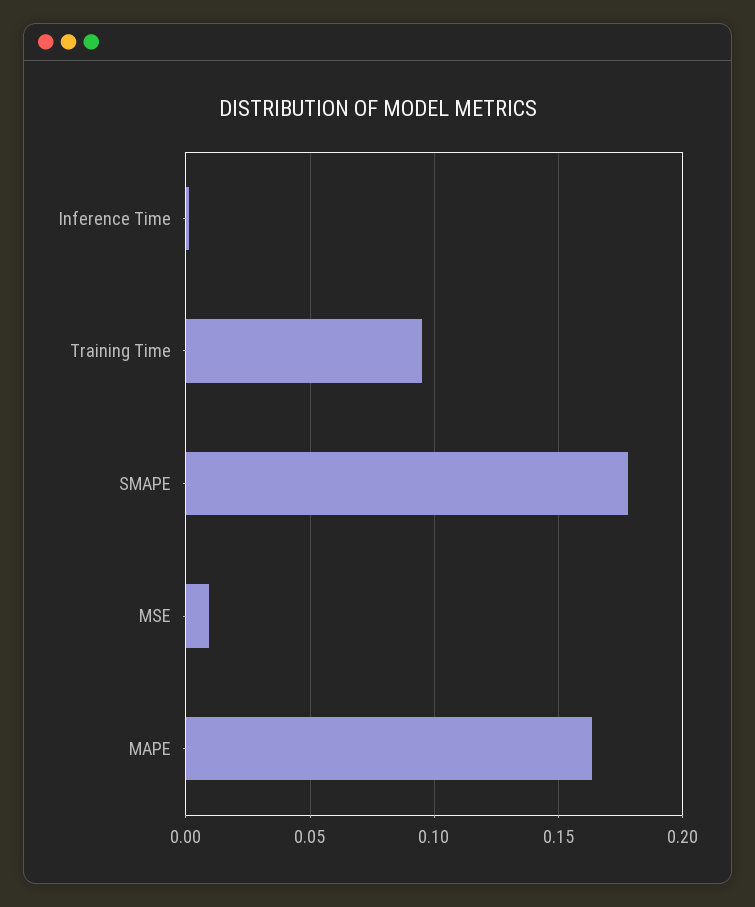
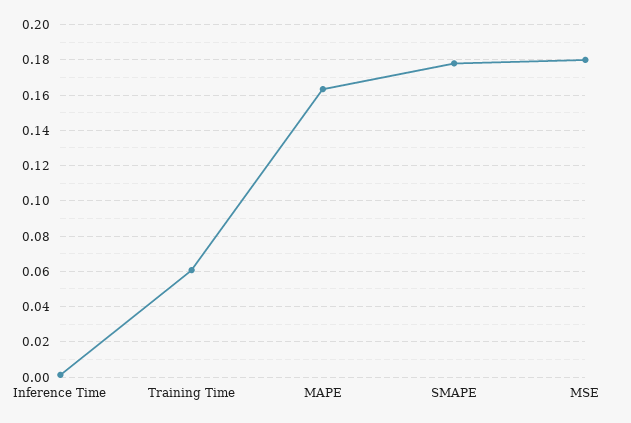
  {
    "Inference Time": 0,
-   "Training Time": 0.095,
+   "Training Time": 0.06,
    "SMAPE": 0.18,
-   "MSE": 0.01,
+   "MSE": 0.18,
    "MAPE": 0.165
  }

